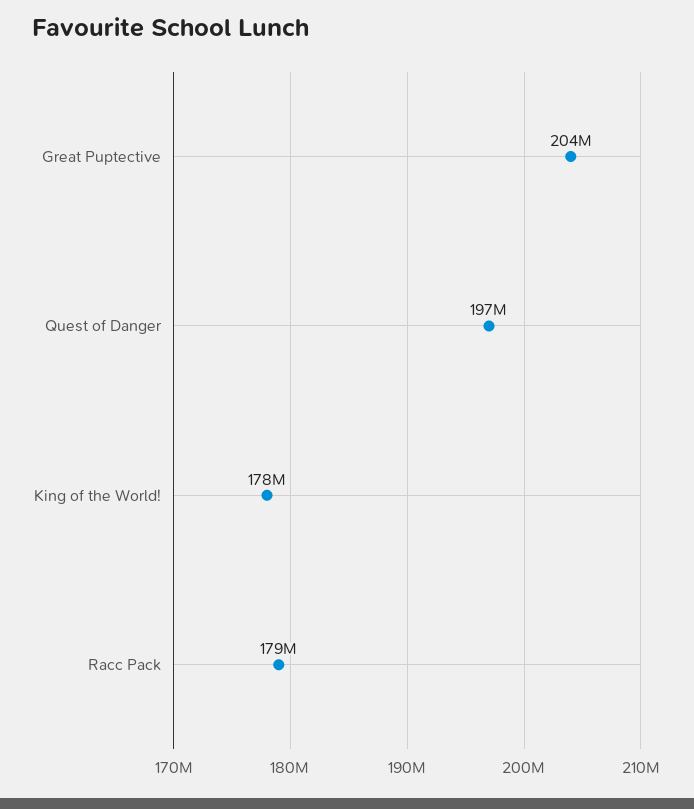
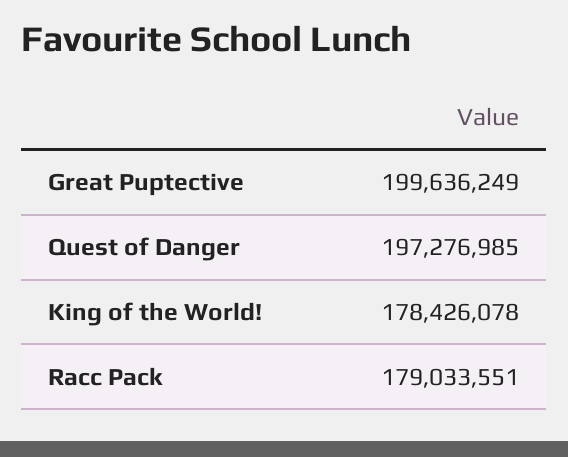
  {
-   "Great Puptective": 204000000,
+   "Great Puptective": 199636249,
    "Quest of Danger": 197276985,
    "King of the World!": 178426078,
    "Racc Pack": 179033551
  }

